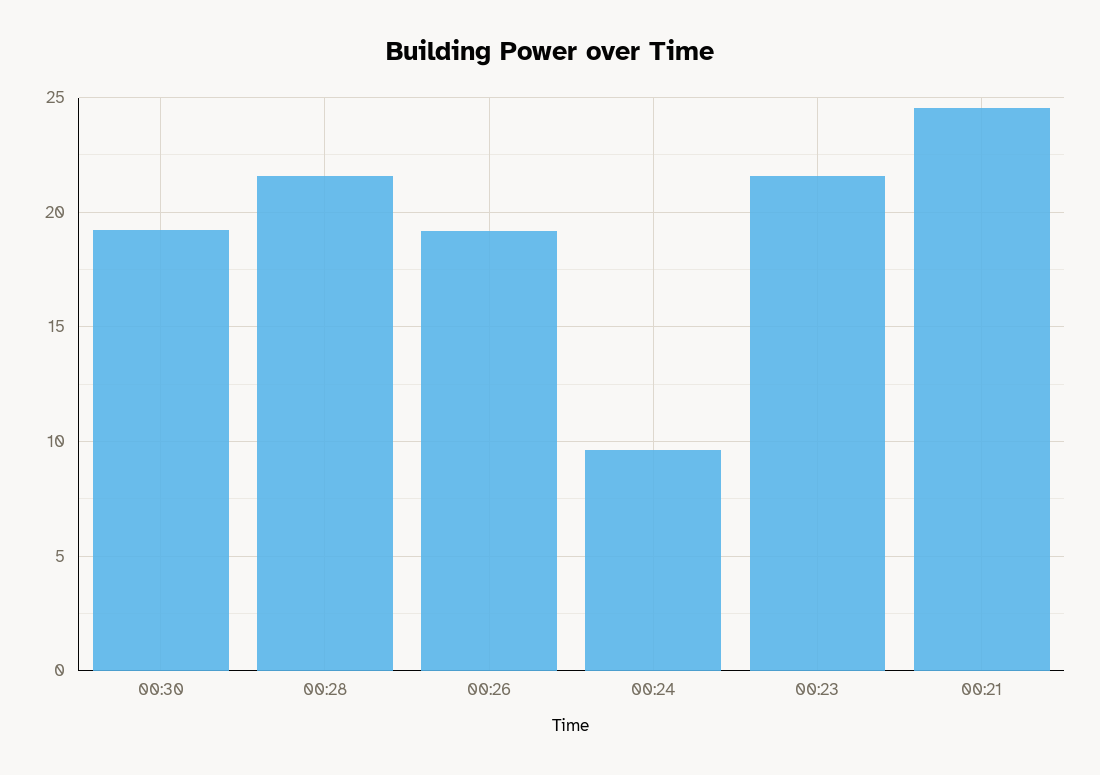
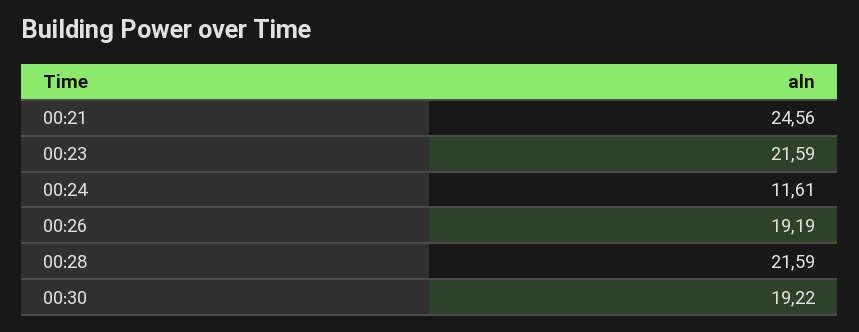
  {
    "00:30": 19.22,
    "00:28": 21.59,
    "00:26": 19.19,
-   "00:24": 9.5,
+   "00:24": 11.61,
    "00:23": 21.59,
    "00:21": 24.56
  }

